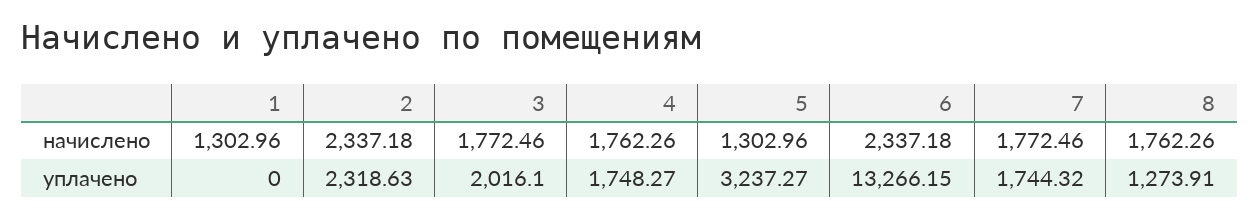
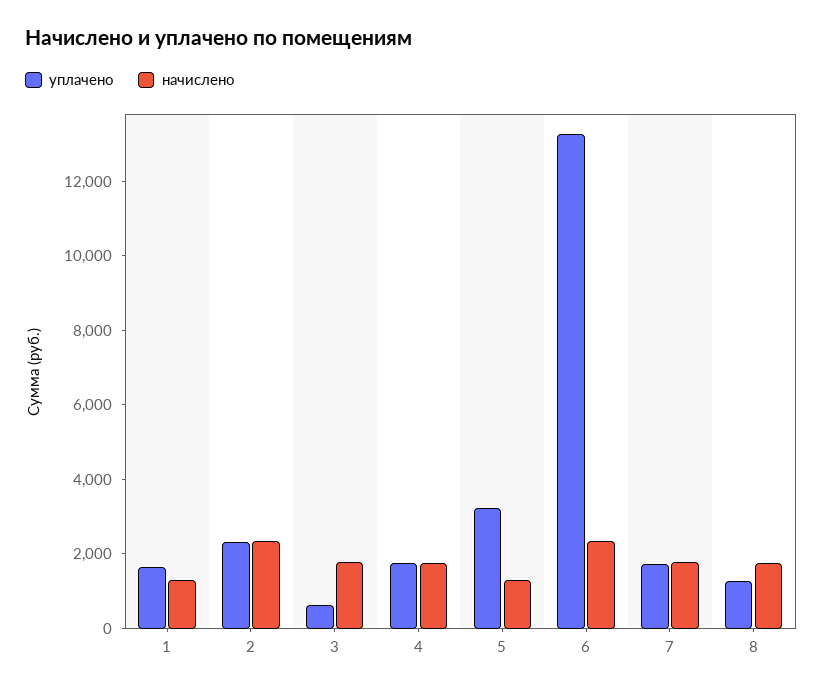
  {
    "начислено": {
      "1": 1302.96,
      "2": 2337.18,
      "3": 1772.46,
      "4": 1762.26,
      "5": 1302.96,
      "6": 2337.18,
      "7": 1772.46,
      "8": 1762.26
    },
    "уплачено": {
-     "1": 0,
+     "1": 1500,
      "2": 2318.63,
-     "3": 2016.1,
+     "3": 500,
      "4": 1748.27,
      "5": 3237.27,
      "6": 13266.15,
      "7": 1744.32,
      "8": 1273.91
    }
  }

